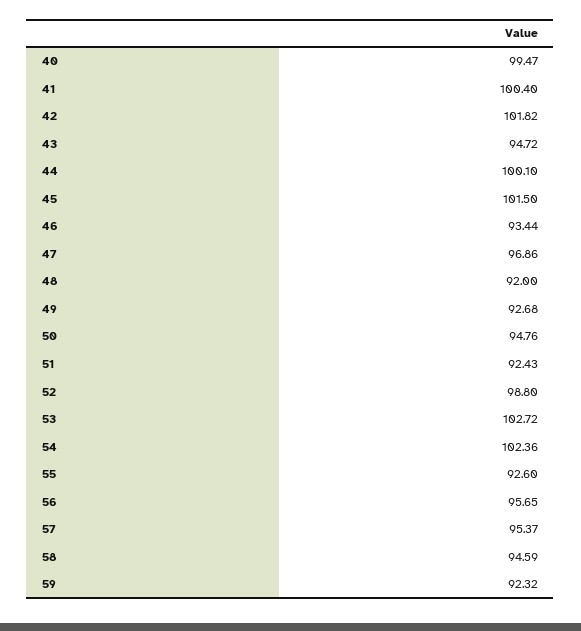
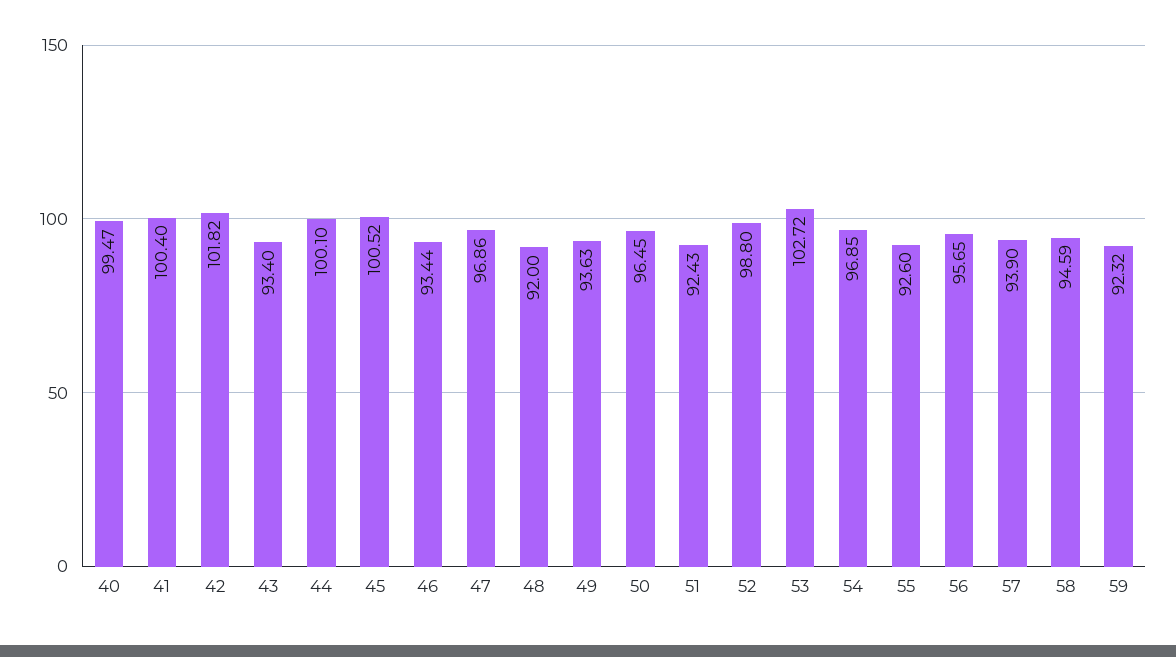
  {
    "40": 99.47,
    "41": 100.4,
    "42": 101.82,
-   "43": 94.72,
+   "43": 93.4,
    "44": 100.1,
-   "45": 101.5,
+   "45": 100.52,
    "46": 93.44,
    "47": 96.86,
    "48": 92,
-   "49": 92.68,
+   "49": 93.63,
-   "50": 94.76,
+   "50": 96.45,
    "51": 92.43,
    "52": 98.8,
    "53": 102.72,
-   "54": 102.36,
+   "54": 96.85,
    "55": 92.6,
    "56": 95.65,
-   "57": 95.37,
+   "57": 93.9,
    "58": 94.59,
    "59": 92.32
  }

